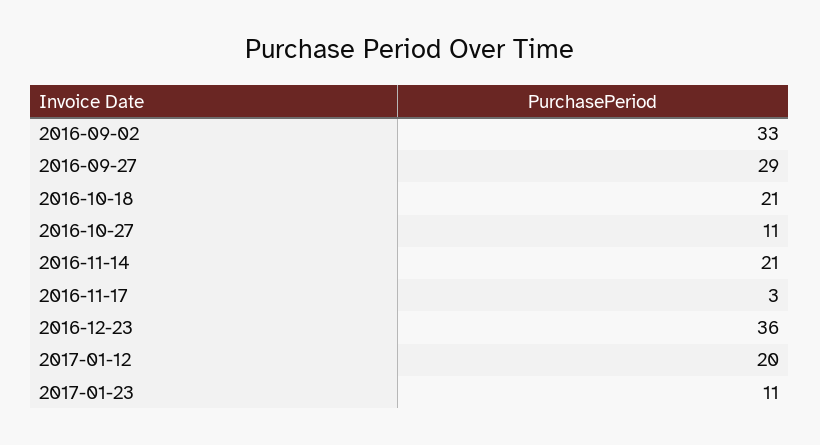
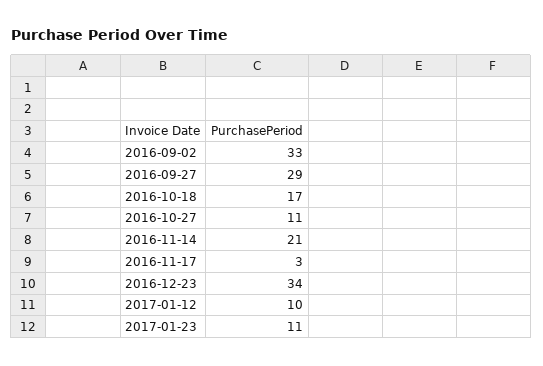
  {
    "2016-09-02": 33,
    "2016-09-27": 29,
-   "2016-10-18": 21,
+   "2016-10-18": 17,
    "2016-10-27": 11,
    "2016-11-14": 21,
    "2016-11-17": 3,
-   "2016-12-23": 36,
+   "2016-12-23": 34,
-   "2017-01-12": 20,
+   "2017-01-12": 10,
    "2017-01-23": 11
  }

